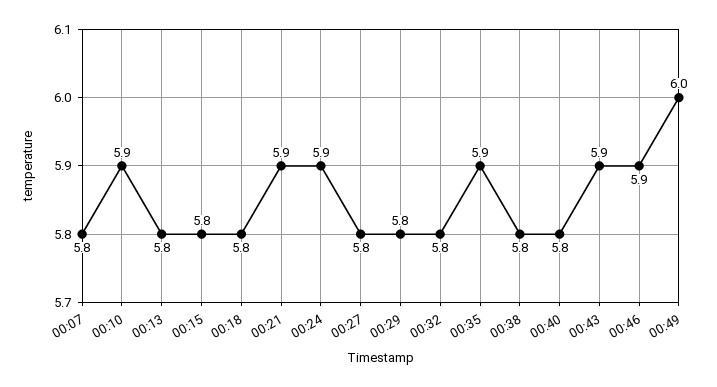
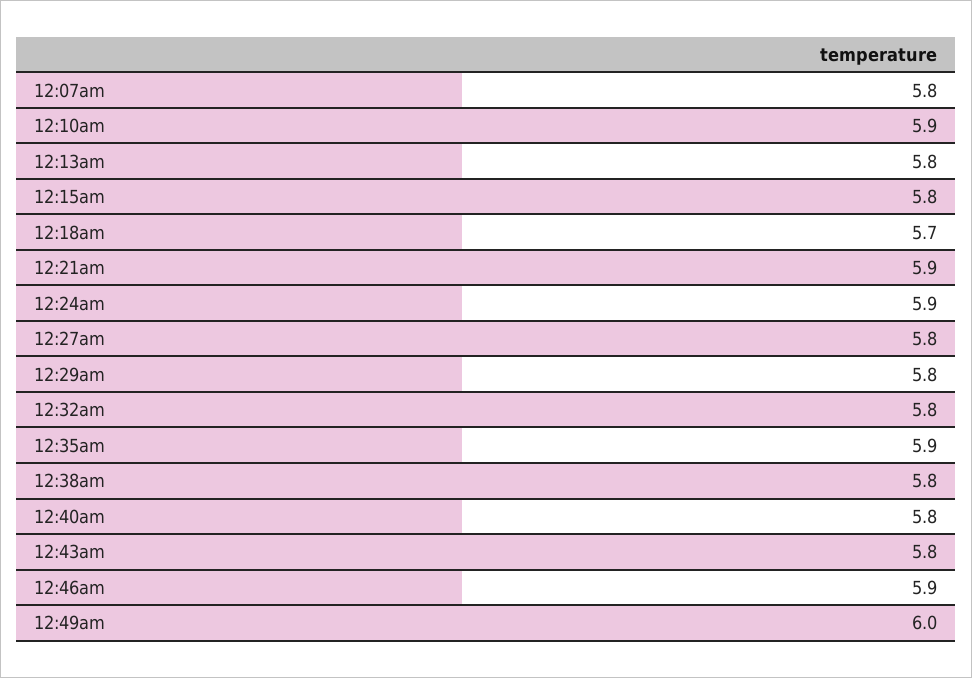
  {
    "00:07": 5.8,
    "00:10": 5.9,
    "00:13": 5.8,
    "00:15": 5.8,
-   "00:18": 5.8,
+   "00:18": 5.7,
    "00:21": 5.9,
    "00:24": 5.9,
    "00:27": 5.8,
    "00:29": 5.8,
    "00:32": 5.8,
    "00:35": 5.9,
    "00:38": 5.8,
    "00:40": 5.8,
-   "00:43": 5.9,
+   "00:43": 5.8,
    "00:46": 5.9,
    "00:49": 6
  }

